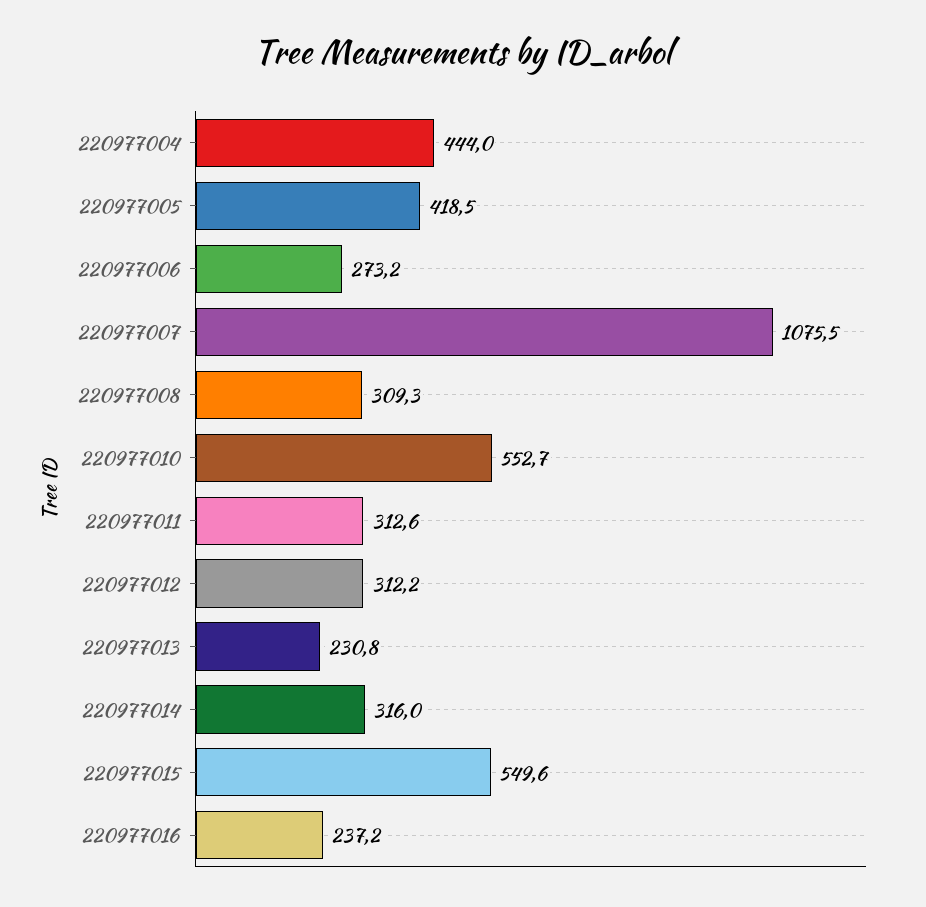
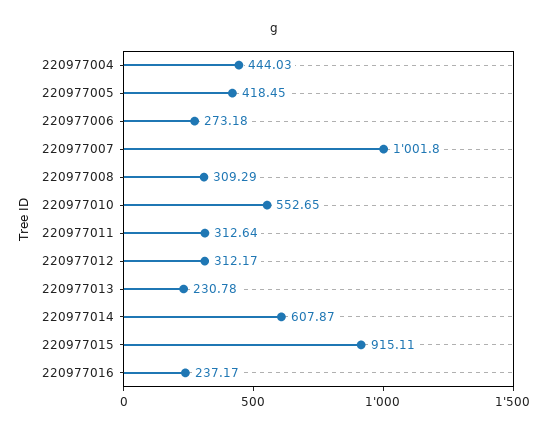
  {
    "220977004": 444.03,
    "220977005": 418.45,
    "220977006": 273.18,
-   "220977007": 1075.5,
+   "220977007": 1001.8,
    "220977008": 309.29,
    "220977010": 552.65,
    "220977011": 312.64,
    "220977012": 312.17,
    "220977013": 230.78,
-   "220977014": 316,
+   "220977014": 607.87,
-   "220977015": 549.6,
+   "220977015": 915.11,
    "220977016": 237.17
  }

